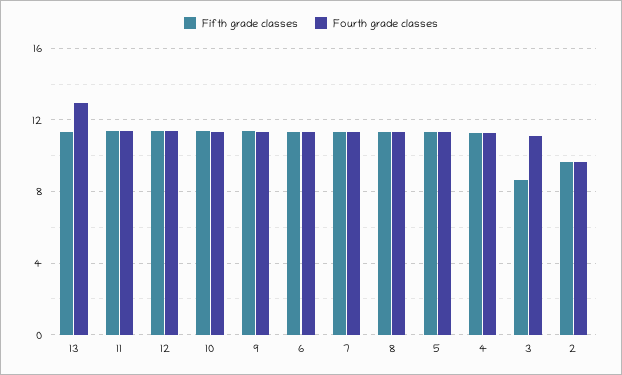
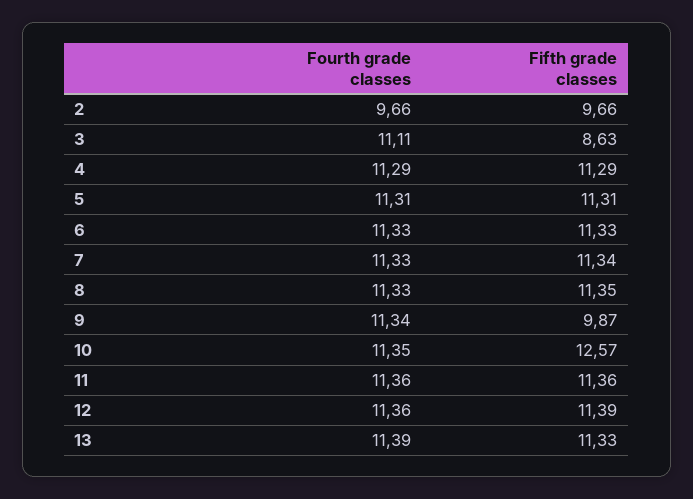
  {
    "Fifth grade classes": {
      "13": 11.33,
      "11": 11.36,
      "12": 11.39,
-     "10": 11.5,
+     "10": 12.57,
-     "9": 11.5,
+     "9": 9.87,
      "6": 11.33,
      "7": 11.34,
      "8": 11.35,
      "5": 11.31,
      "4": 11.29,
      "3": 8.63,
      "2": 9.66
    },
    "Fourth grade classes": {
-     "13": 13,
+     "13": 11.39,
      "11": 11.36,
      "12": 11.36,
      "10": 11.35,
      "9": 11.34,
      "6": 11.33,
      "7": 11.33,
      "8": 11.33,
      "5": 11.31,
      "4": 11.29,
      "3": 11.11,
      "2": 9.66
    }
  }

